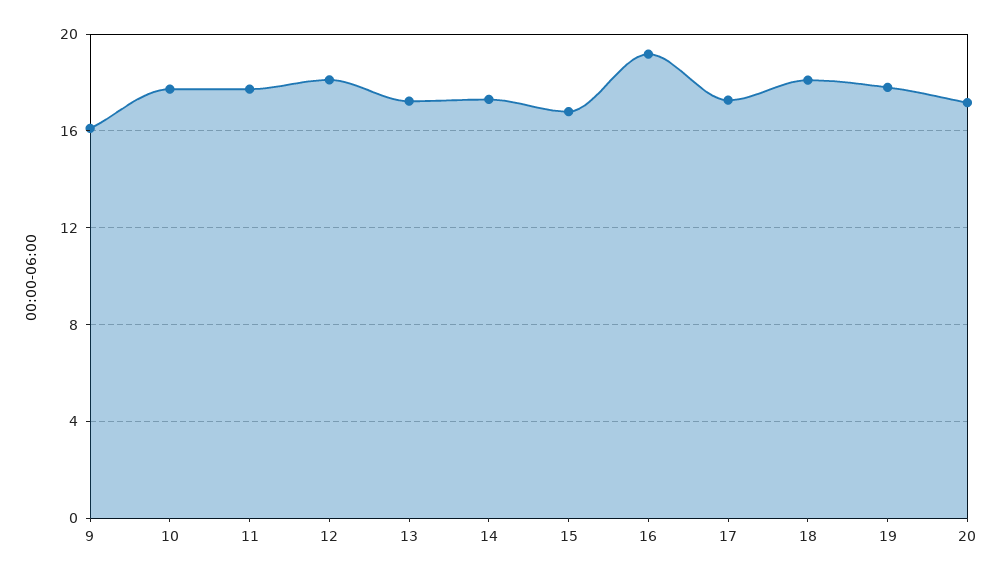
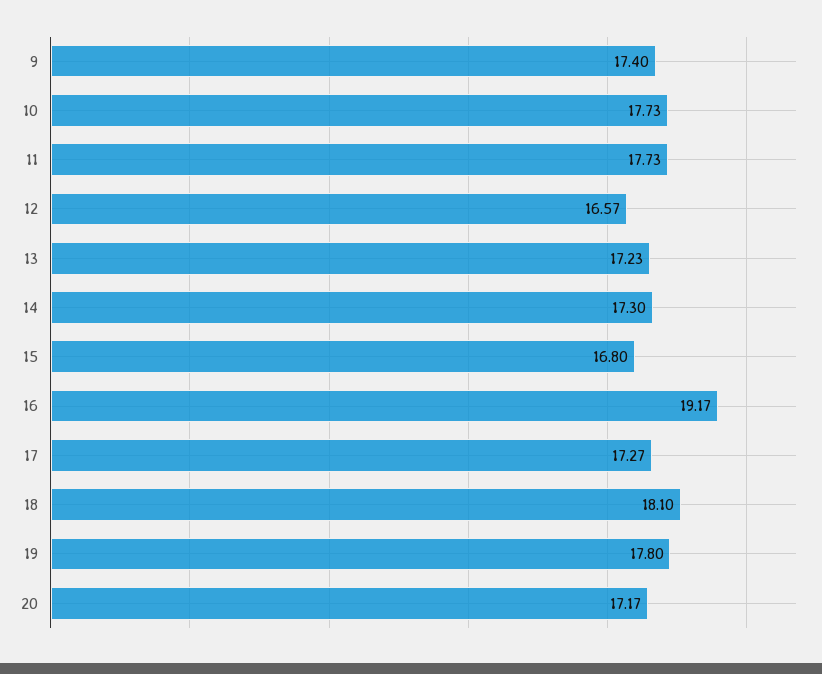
  {
-   "9": 16,
+   "9": 17.4,
    "10": 17.73,
    "11": 17.73,
-   "12": 18,
+   "12": 16.57,
    "13": 17.23,
    "14": 17.3,
    "15": 16.8,
    "16": 19.17,
    "17": 17.27,
    "18": 18.1,
    "19": 17.8,
    "20": 17.17
  }

